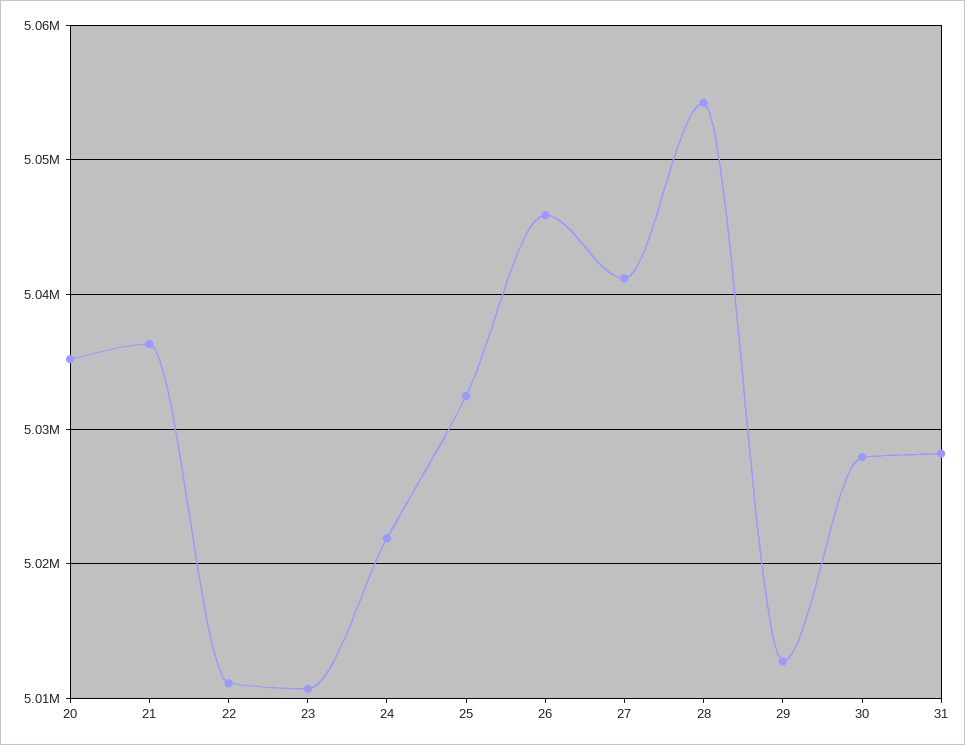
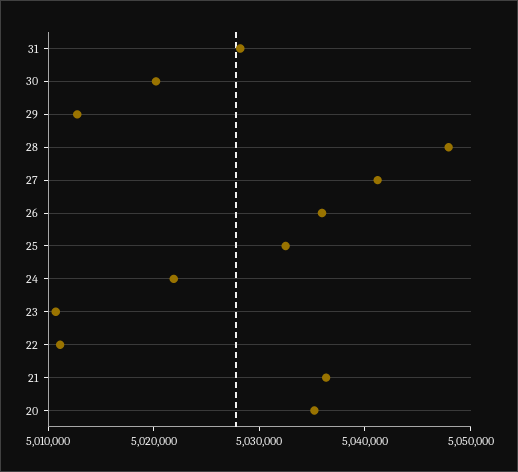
  {
    "20": 5035000,
    "21": 5036000,
    "22": 5011000,
    "23": 5011000,
    "24": 5022000,
    "25": 5032000,
-   "26": 5046000,
+   "26": 5036000,
    "27": 5041000,
-   "28": 5054000,
+   "28": 5048000,
    "29": 5013000,
-   "30": 5028000,
+   "30": 5020000,
    "31": 5028000
  }

